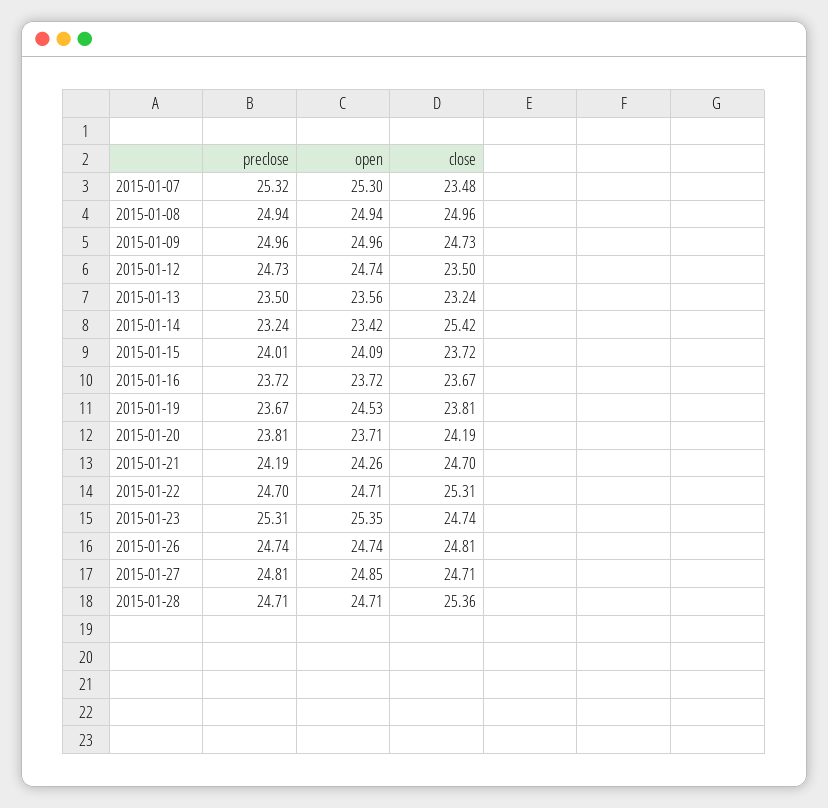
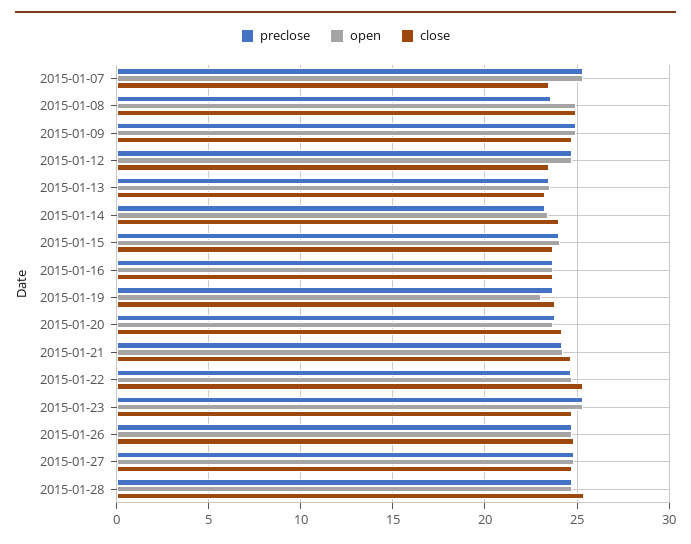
  {
    "preclose": {
      "2015-01-07": 25.32,
-     "2015-01-08": 24.94,
+     "2015-01-08": 23.5,
      "2015-01-09": 24.96,
      "2015-01-12": 24.73,
      "2015-01-13": 23.5,
      "2015-01-14": 23.24,
      "2015-01-15": 24.01,
      "2015-01-16": 23.72,
      "2015-01-19": 23.67,
      "2015-01-20": 23.81,
      "2015-01-21": 24.19,
      "2015-01-22": 24.7,
      "2015-01-23": 25.31,
      "2015-01-26": 24.74,
      "2015-01-27": 24.81,
      "2015-01-28": 24.71
    },
    "open": {
      "2015-01-07": 25.3,
      "2015-01-08": 24.94,
      "2015-01-09": 24.96,
      "2015-01-12": 24.74,
      "2015-01-13": 23.56,
      "2015-01-14": 23.42,
      "2015-01-15": 24.09,
      "2015-01-16": 23.72,
-     "2015-01-19": 24.53,
+     "2015-01-19": 23,
      "2015-01-20": 23.71,
      "2015-01-21": 24.26,
      "2015-01-22": 24.71,
      "2015-01-23": 25.35,
      "2015-01-26": 24.74,
      "2015-01-27": 24.85,
      "2015-01-28": 24.71
    },
    "close": {
      "2015-01-07": 23.48,
      "2015-01-08": 24.96,
      "2015-01-09": 24.73,
      "2015-01-12": 23.5,
      "2015-01-13": 23.24,
-     "2015-01-14": 25.42,
+     "2015-01-14": 24,
      "2015-01-15": 23.72,
      "2015-01-16": 23.67,
      "2015-01-19": 23.81,
      "2015-01-20": 24.19,
      "2015-01-21": 24.7,
      "2015-01-22": 25.31,
      "2015-01-23": 24.74,
      "2015-01-26": 24.81,
      "2015-01-27": 24.71,
      "2015-01-28": 25.36
    }
  }

